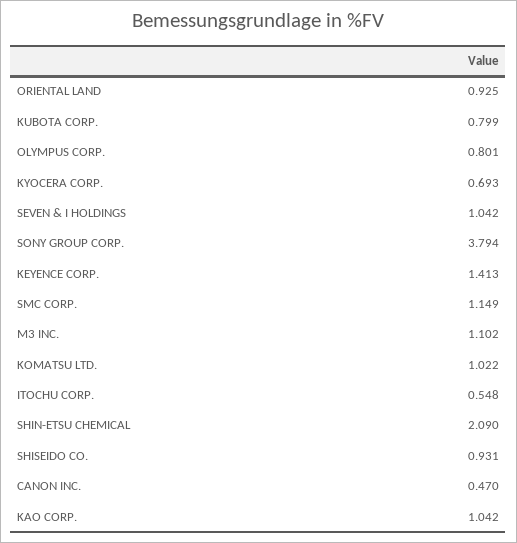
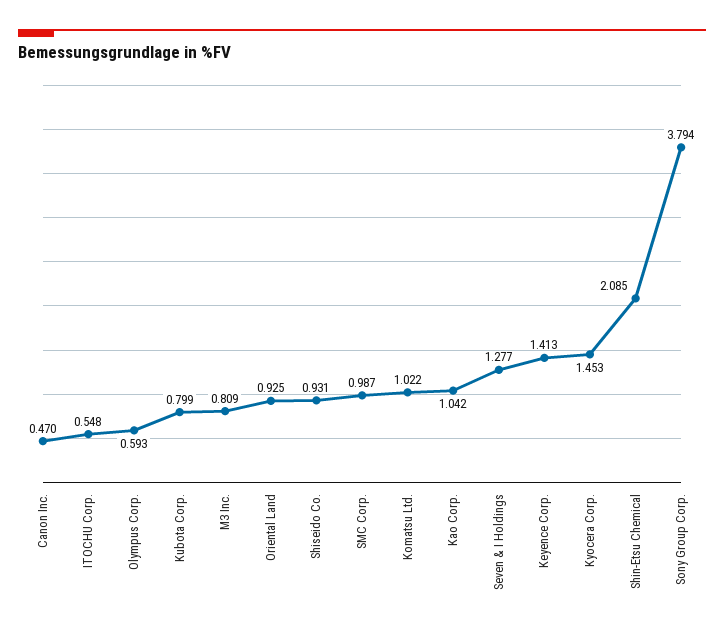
  {
    "ORIENTAL LAND": 0.925,
    "KUBOTA CORP.": 0.799,
-   "OLYMPUS CORP.": 0.801,
+   "OLYMPUS CORP.": 0.593,
-   "KYOCERA CORP.": 0.693,
+   "KYOCERA CORP.": 1.453,
-   "SEVEN & I HOLDINGS": 1.042,
+   "SEVEN & I HOLDINGS": 1.277,
    "SONY GROUP CORP.": 3.794,
    "KEYENCE CORP.": 1.413,
-   "SMC CORP.": 1.149,
+   "SMC CORP.": 0.987,
-   "M3 INC.": 1.102,
+   "M3 INC.": 0.809,
    "KOMATSU LTD.": 1.022,
    "ITOCHU CORP.": 0.548,
-   "SHIN-ETSU CHEMICAL": 2.09,
+   "SHIN-ETSU CHEMICAL": 2.085,
    "SHISEIDO CO.": 0.931,
    "CANON INC.": 0.47,
    "KAO CORP.": 1.042
  }

